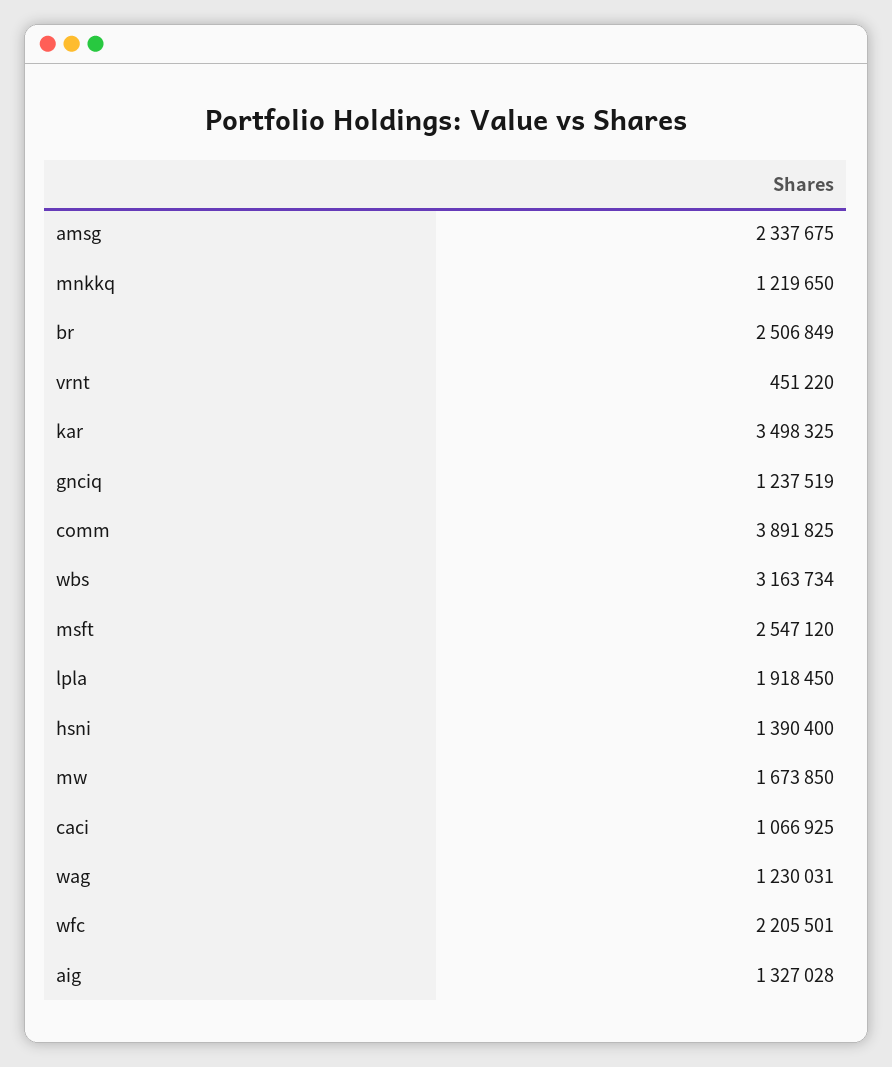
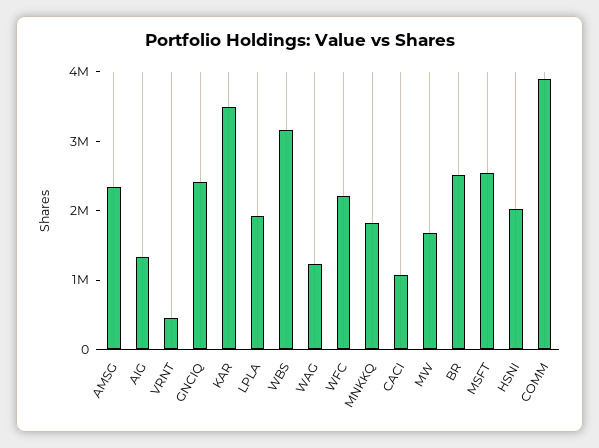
  {
    "amsg": 2337675,
-   "mnkkq": 1219650,
+   "mnkkq": 1800000,
    "br": 2506849,
    "vrnt": 451220,
    "kar": 3498325,
-   "gnciq": 1237519,
+   "gnciq": 2400000,
    "comm": 3891825,
    "wbs": 3163734,
    "msft": 2547120,
    "lpla": 1918450,
-   "hsni": 1390400,
+   "hsni": 2000000,
    "mw": 1673850,
    "caci": 1066925,
    "wag": 1230031,
    "wfc": 2205501,
    "aig": 1327028
  }

